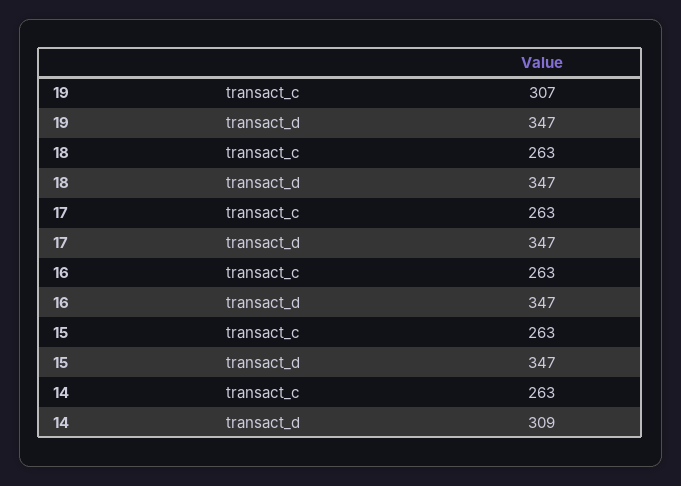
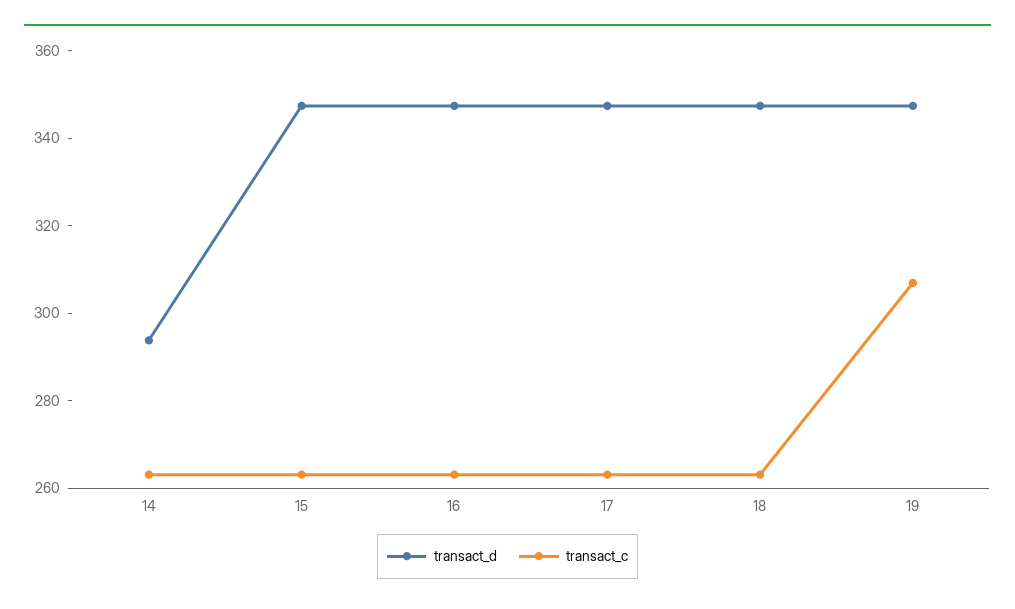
  {
    "transact_c": {
      "19": 307,
      "18": 263,
      "17": 263,
      "16": 263,
      "15": 263,
      "14": 263
    },
    "transact_d": {
      "19": 347,
      "18": 347,
      "17": 347,
      "16": 347,
      "15": 347,
-     "14": 309
+     "14": 295
    }
  }

